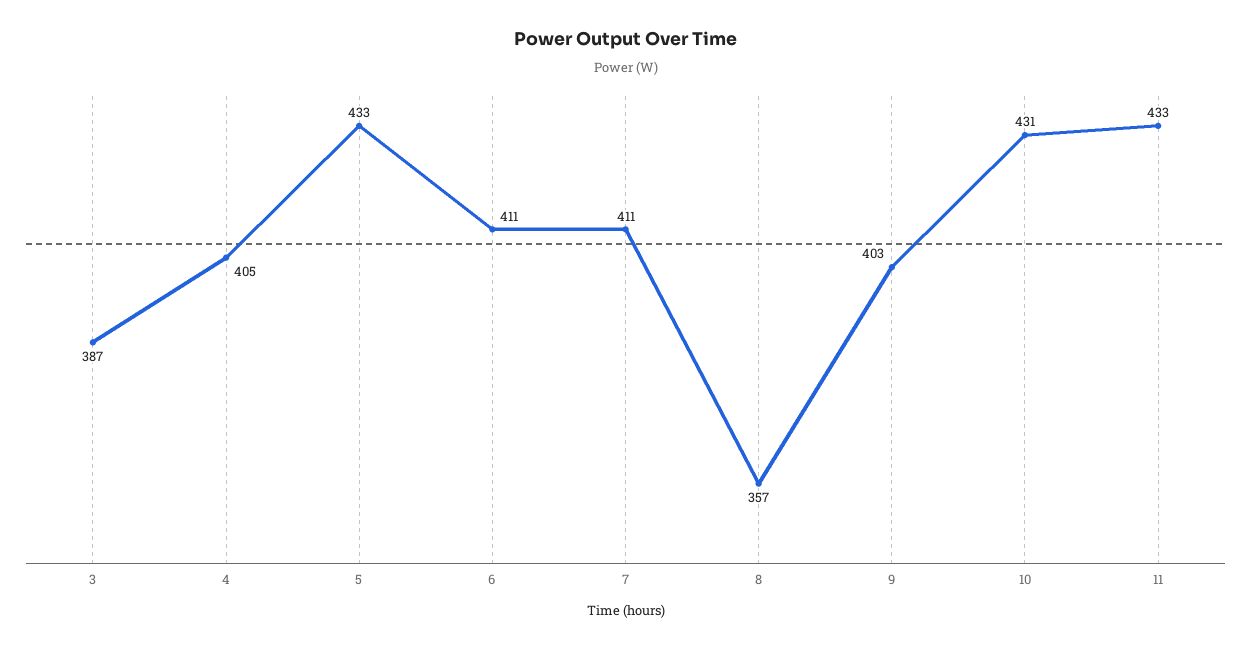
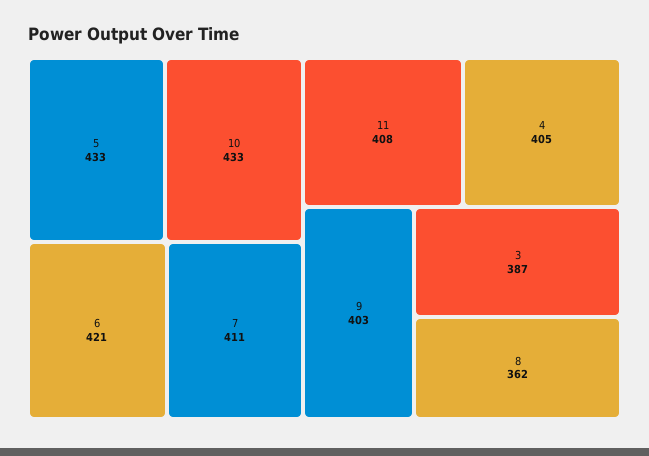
  {
    "3": 387,
    "4": 405,
    "5": 433,
-   "6": 411,
+   "6": 421,
    "7": 411,
-   "8": 357,
+   "8": 362,
    "9": 403,
-   "10": 431,
+   "10": 433,
-   "11": 433
+   "11": 408
  }

